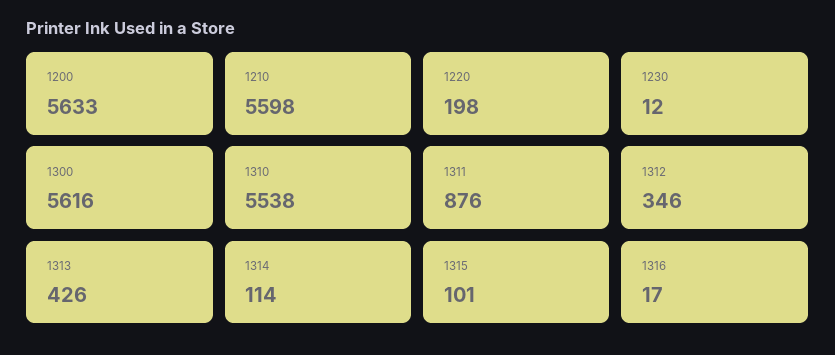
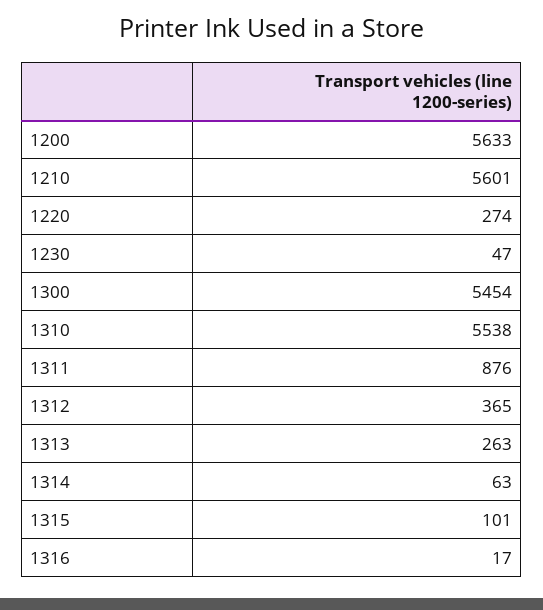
  {
    "1200": 5633,
-   "1210": 5598,
+   "1210": 5601,
-   "1220": 198,
+   "1220": 274,
-   "1230": 12,
+   "1230": 47,
-   "1300": 5616,
+   "1300": 5454,
    "1310": 5538,
    "1311": 876,
-   "1312": 346,
+   "1312": 365,
-   "1313": 426,
+   "1313": 263,
-   "1314": 114,
+   "1314": 63,
    "1315": 101,
    "1316": 17
  }

